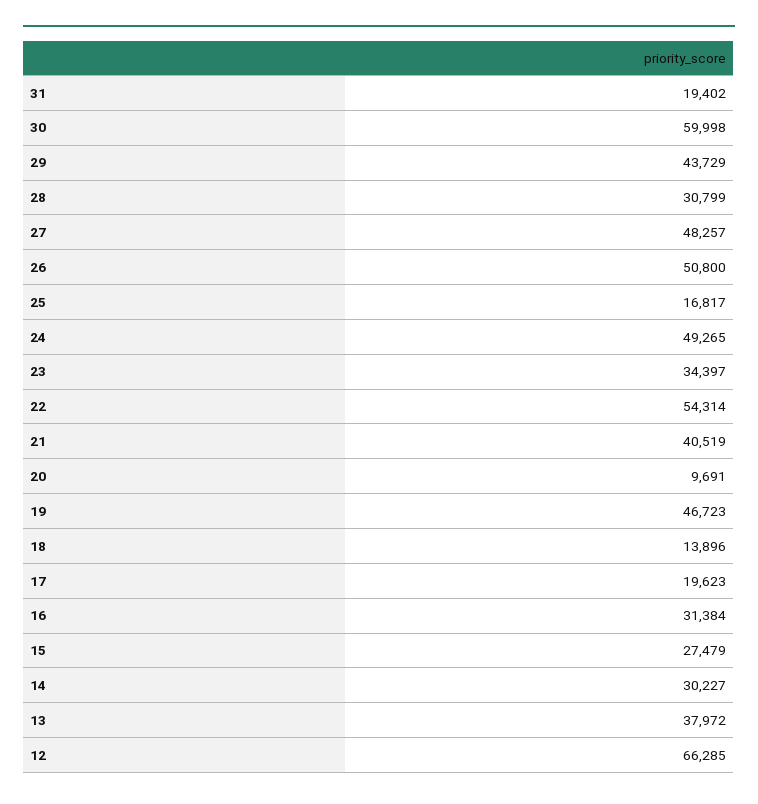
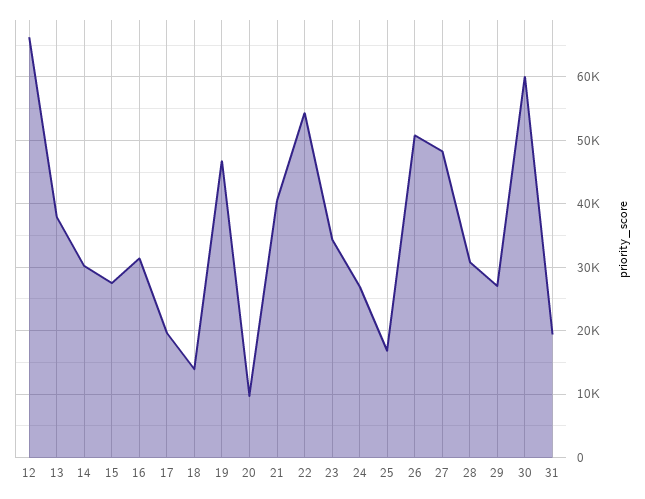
  {
    "31": 19402,
    "30": 59998,
-   "29": 43729,
+   "29": 27000,
    "28": 30799,
    "27": 48257,
    "26": 50800,
    "25": 16817,
-   "24": 49265,
+   "24": 27000,
    "23": 34397,
    "22": 54314,
    "21": 40519,
    "20": 9691,
    "19": 46723,
    "18": 13896,
    "17": 19623,
    "16": 31384,
    "15": 27479,
    "14": 30227,
    "13": 37972,
    "12": 66285
  }

